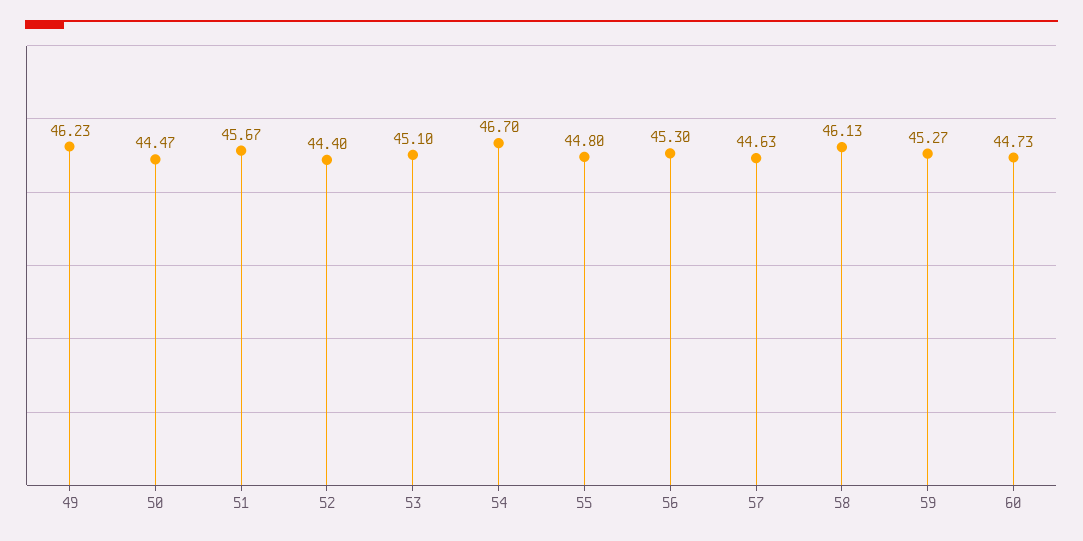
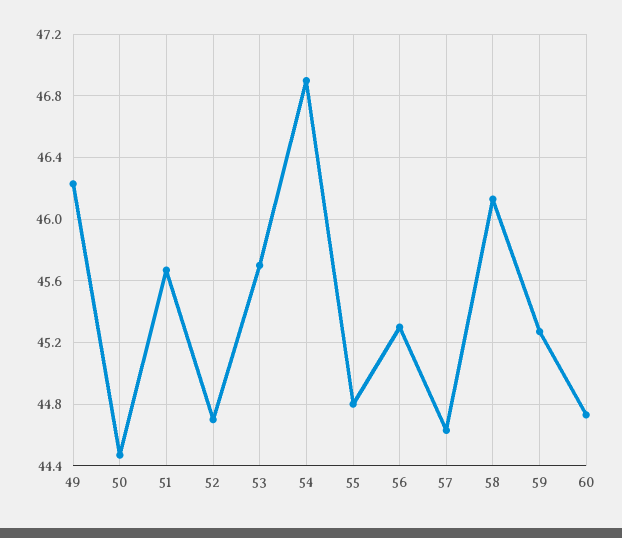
  {
    "49": 46.23,
    "50": 44.47,
    "51": 45.67,
-   "52": 44.4,
+   "52": 44.7,
-   "53": 45.1,
+   "53": 45.7,
-   "54": 46.7,
+   "54": 46.9,
    "55": 44.8,
    "56": 45.3,
    "57": 44.63,
    "58": 46.13,
    "59": 45.27,
    "60": 44.73
  }

